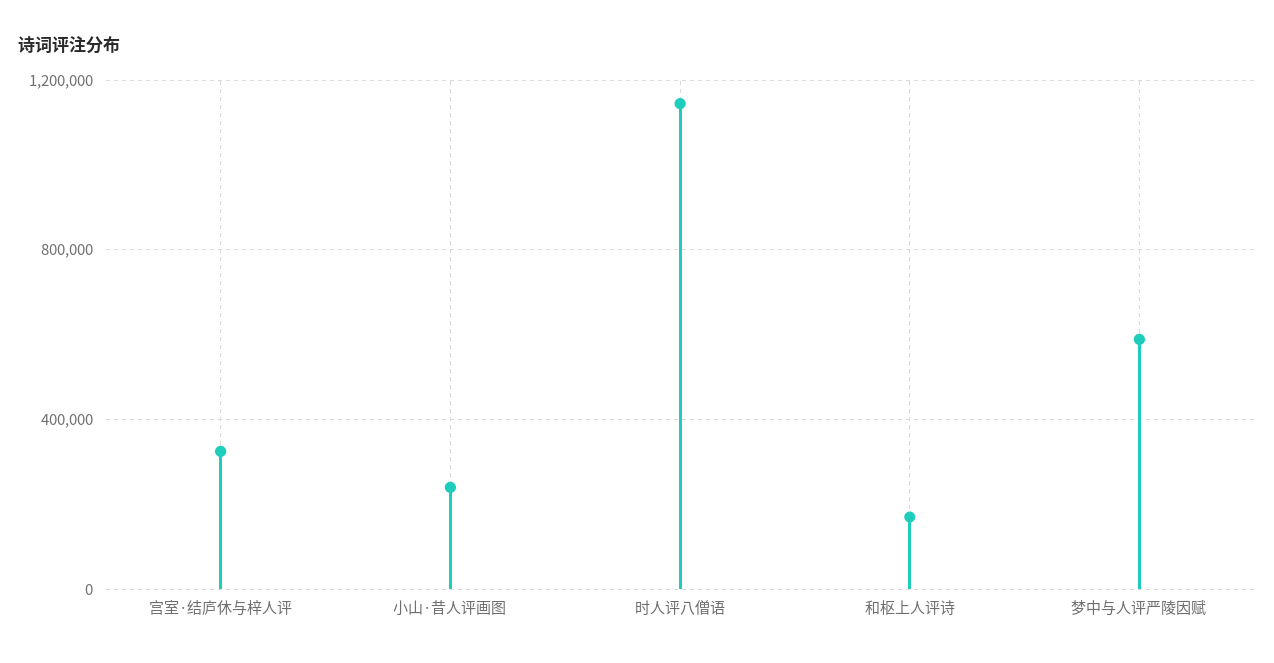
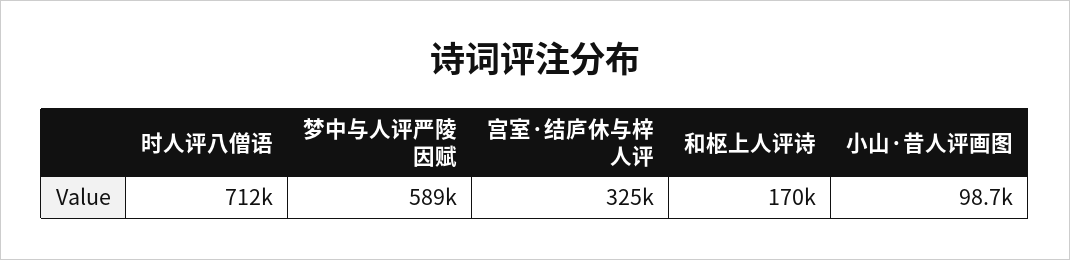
  {
    "宫室·结庐休与梓人评": 325000,
-   "小山·昔人评画图": 250000,
+   "小山·昔人评画图": 98700,
-   "时人评八僧语": 1150000,
+   "时人评八僧语": 712000,
    "和枢上人评诗": 170000,
    "梦中与人评严陵因赋": 589000
  }

